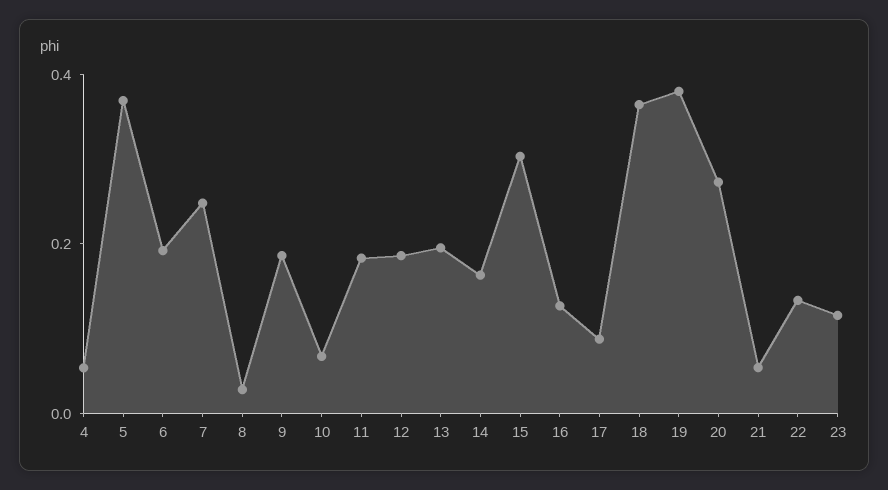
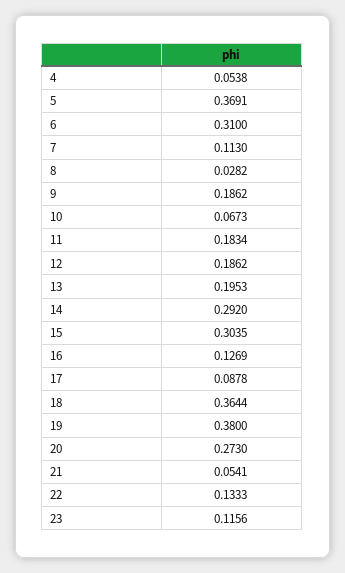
  {
    "4": 0.0538,
    "5": 0.3691,
-   "6": 0.2,
+   "6": 0.31,
-   "7": 0.25,
+   "7": 0.113,
    "8": 0.0282,
    "9": 0.1862,
    "10": 0.0673,
    "11": 0.1834,
    "12": 0.1862,
    "13": 0.1953,
-   "14": 0.15,
+   "14": 0.292,
    "15": 0.3035,
    "16": 0.1269,
    "17": 0.0878,
    "18": 0.3644,
    "19": 0.38,
    "20": 0.273,
    "21": 0.0541,
    "22": 0.1333,
    "23": 0.1156
  }

